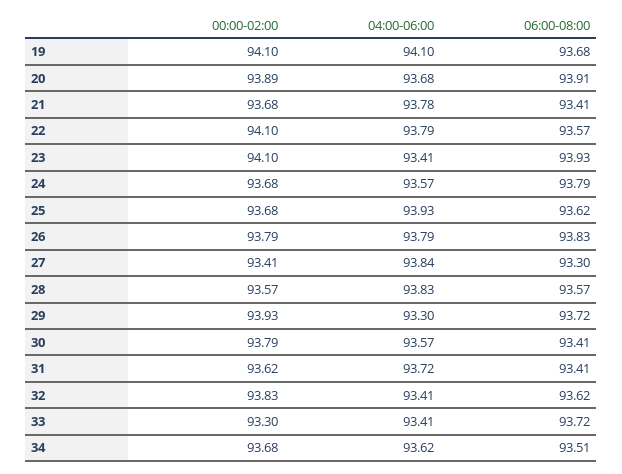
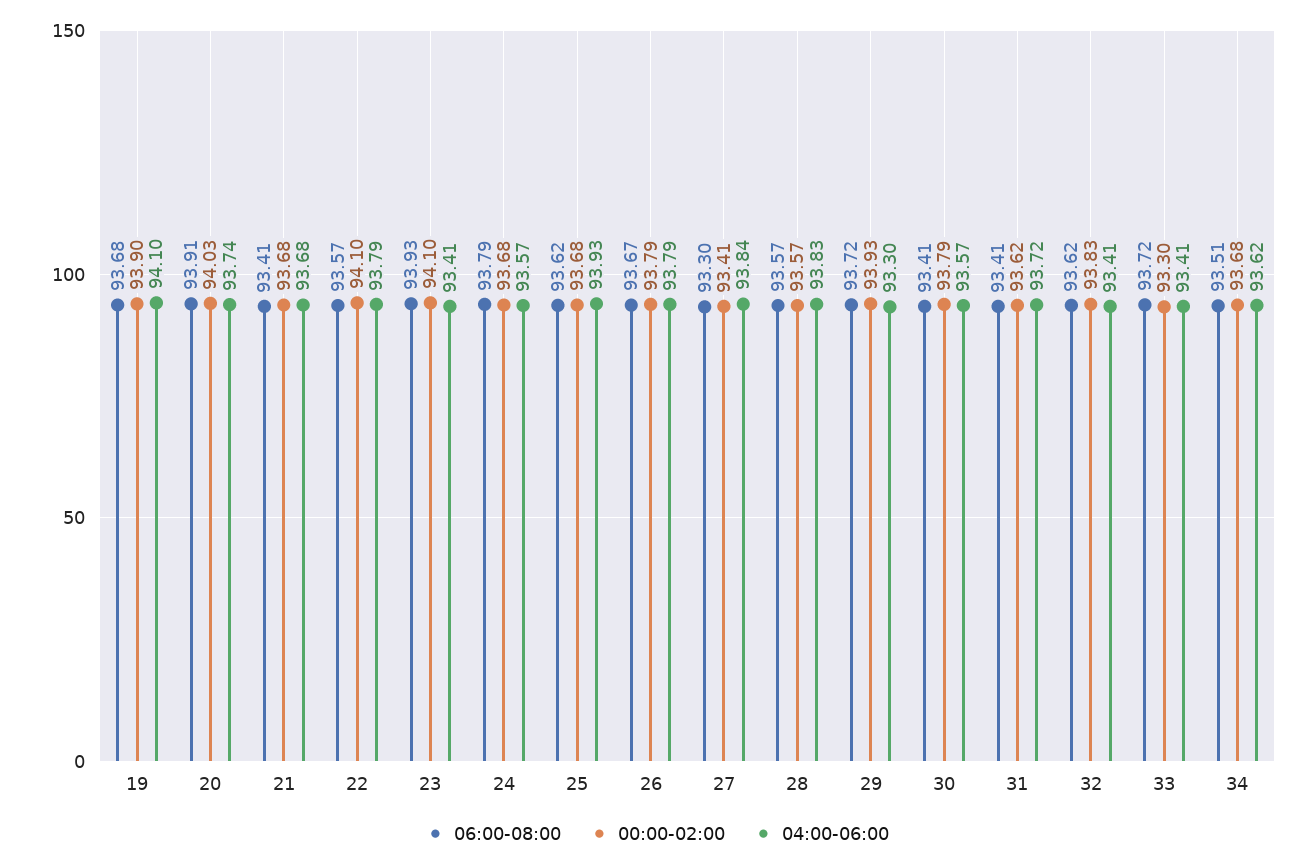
  {
    "00:00-02:00": {
-     "19": 94.1,
+     "19": 93.9,
-     "20": 93.89,
+     "20": 94.03,
      "21": 93.68,
      "22": 94.1,
      "23": 94.1,
      "24": 93.68,
      "25": 93.68,
      "26": 93.79,
      "27": 93.41,
      "28": 93.57,
      "29": 93.93,
      "30": 93.79,
      "31": 93.62,
      "32": 93.83,
      "33": 93.3,
      "34": 93.68
    },
    "04:00-06:00": {
      "19": 94.1,
-     "20": 93.68,
+     "20": 93.74,
-     "21": 93.78,
+     "21": 93.68,
      "22": 93.79,
      "23": 93.41,
      "24": 93.57,
      "25": 93.93,
      "26": 93.79,
      "27": 93.84,
      "28": 93.83,
      "29": 93.3,
      "30": 93.57,
      "31": 93.72,
      "32": 93.41,
      "33": 93.41,
      "34": 93.62
    },
    "06:00-08:00": {
      "19": 93.68,
      "20": 93.91,
      "21": 93.41,
      "22": 93.57,
      "23": 93.93,
      "24": 93.79,
      "25": 93.62,
-     "26": 93.83,
+     "26": 93.67,
      "27": 93.3,
      "28": 93.57,
      "29": 93.72,
      "30": 93.41,
      "31": 93.41,
      "32": 93.62,
      "33": 93.72,
      "34": 93.51
    }
  }

